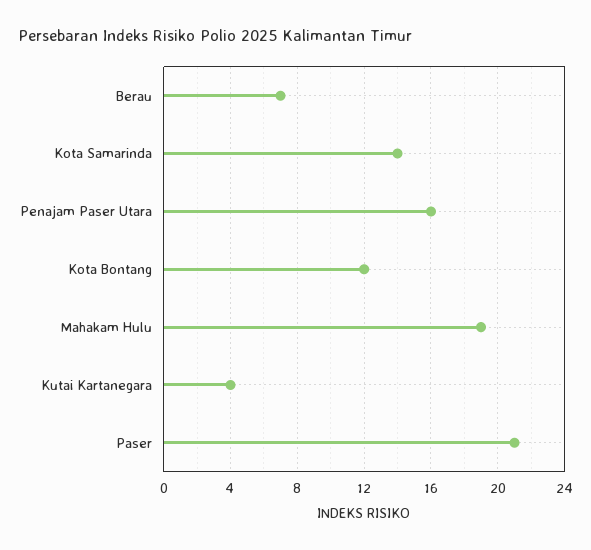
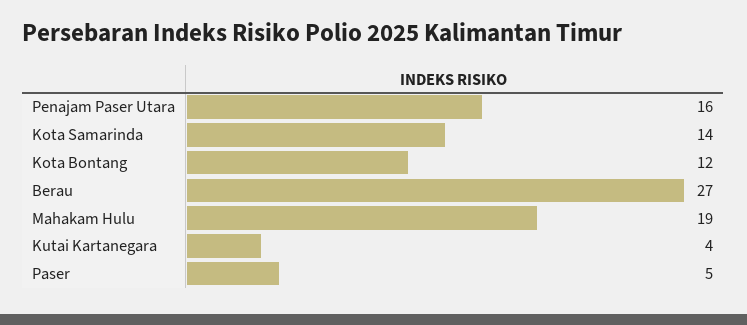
  {
-   "Berau": 7,
+   "Berau": 27,
    "Kota Samarinda": 14,
    "Penajam Paser Utara": 16,
    "Kota Bontang": 12,
    "Mahakam Hulu": 19,
    "Kutai Kartanegara": 4,
-   "Paser": 21
+   "Paser": 5
  }

